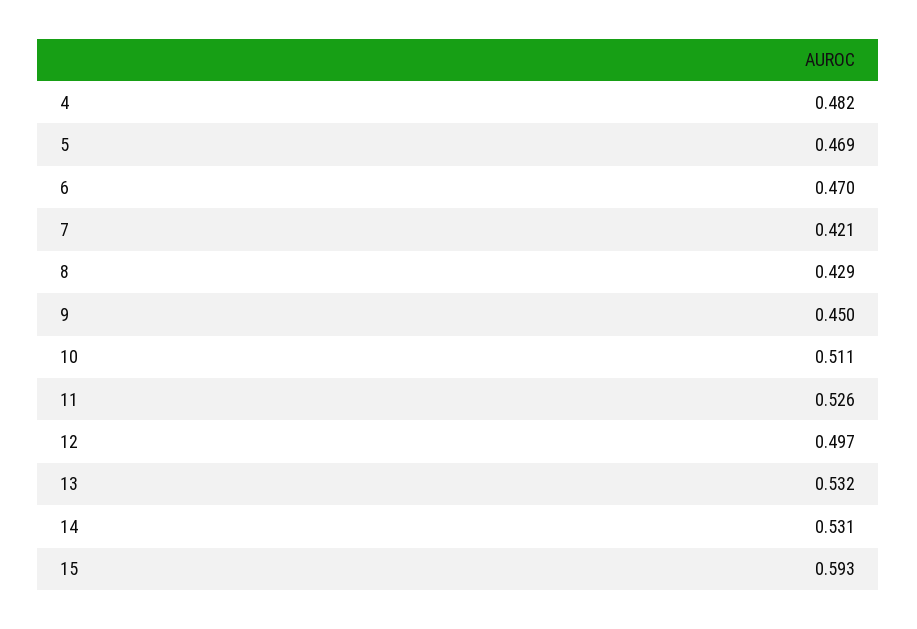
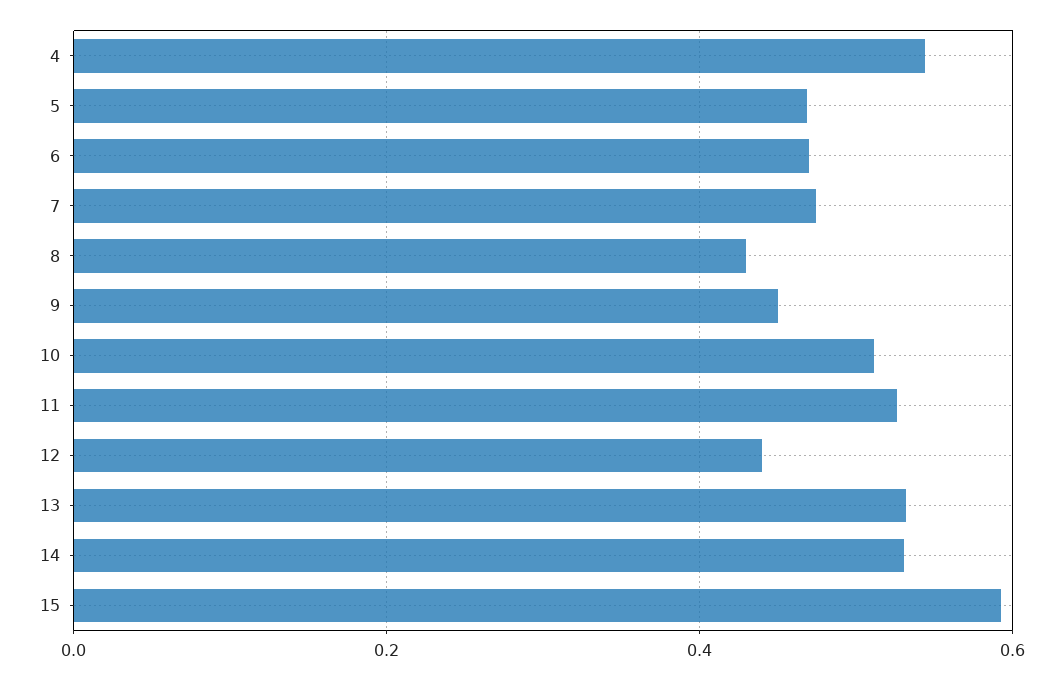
  {
-   "4": 0.482,
+   "4": 0.54,
    "5": 0.469,
    "6": 0.47,
-   "7": 0.421,
+   "7": 0.48,
    "8": 0.429,
    "9": 0.45,
    "10": 0.511,
    "11": 0.526,
-   "12": 0.497,
+   "12": 0.44,
    "13": 0.532,
    "14": 0.531,
    "15": 0.593
  }

